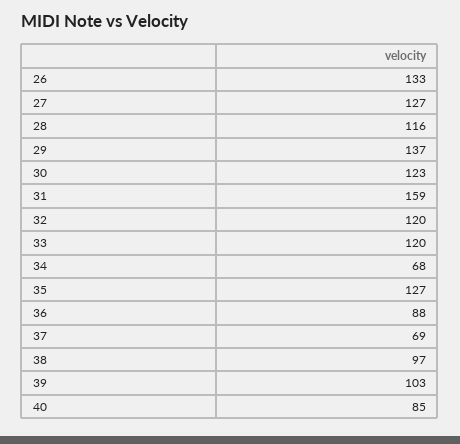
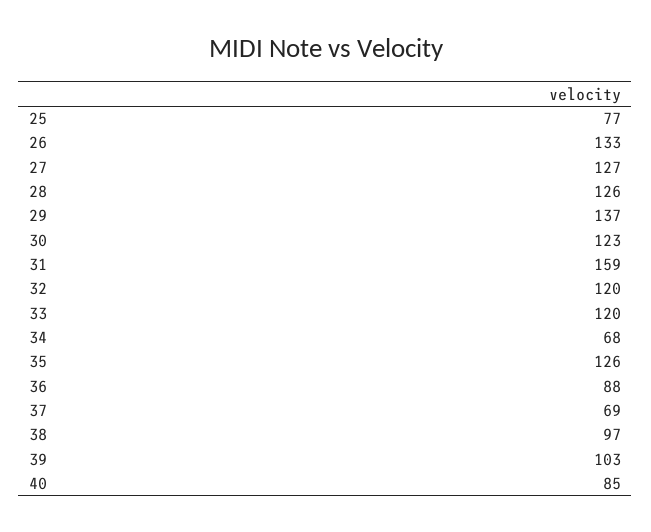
  {
    "26": 133,
    "27": 127,
-   "28": 116,
+   "28": 126,
    "29": 137,
    "30": 123,
    "31": 159,
    "32": 120,
    "33": 120,
    "34": 68,
-   "35": 127,
+   "35": 126,
    "36": 88,
    "37": 69,
    "38": 97,
    "39": 103,
-   "40": 85
+   "40": 85,
+   "25": 77
  }

